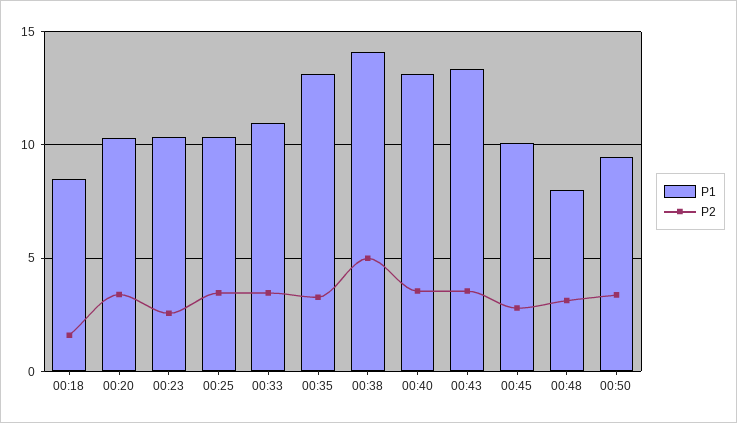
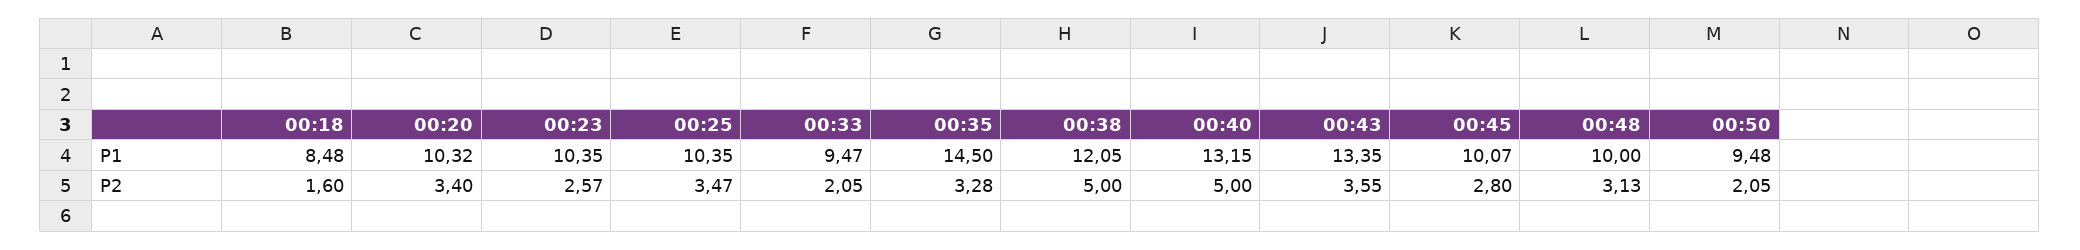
  {
    "P1": {
      "00:18": 8.48,
      "00:20": 10.32,
      "00:23": 10.35,
      "00:25": 10.35,
-     "00:33": 11,
+     "00:33": 9.47,
-     "00:35": 13,
+     "00:35": 14.5,
-     "00:38": 14,
+     "00:38": 12.05,
      "00:40": 13.15,
      "00:43": 13.35,
      "00:45": 10.07,
-     "00:48": 8,
+     "00:48": 10,
      "00:50": 9.48
    },
    "P2": {
      "00:18": 1.6,
      "00:20": 3.4,
      "00:23": 2.57,
      "00:25": 3.47,
-     "00:33": 3.5,
+     "00:33": 2.05,
      "00:35": 3.28,
      "00:38": 5,
-     "00:40": 3.5,
+     "00:40": 5,
      "00:43": 3.55,
      "00:45": 2.8,
      "00:48": 3.13,
-     "00:50": 3.5
+     "00:50": 2.05
    }
  }

